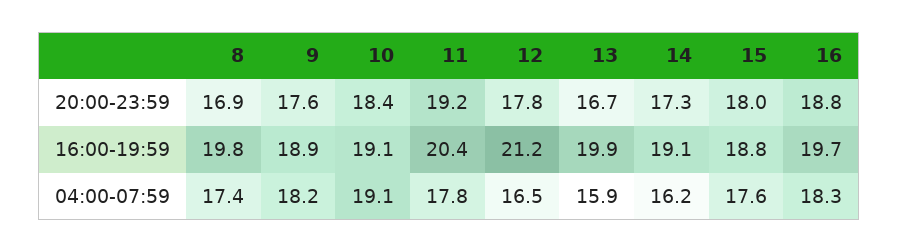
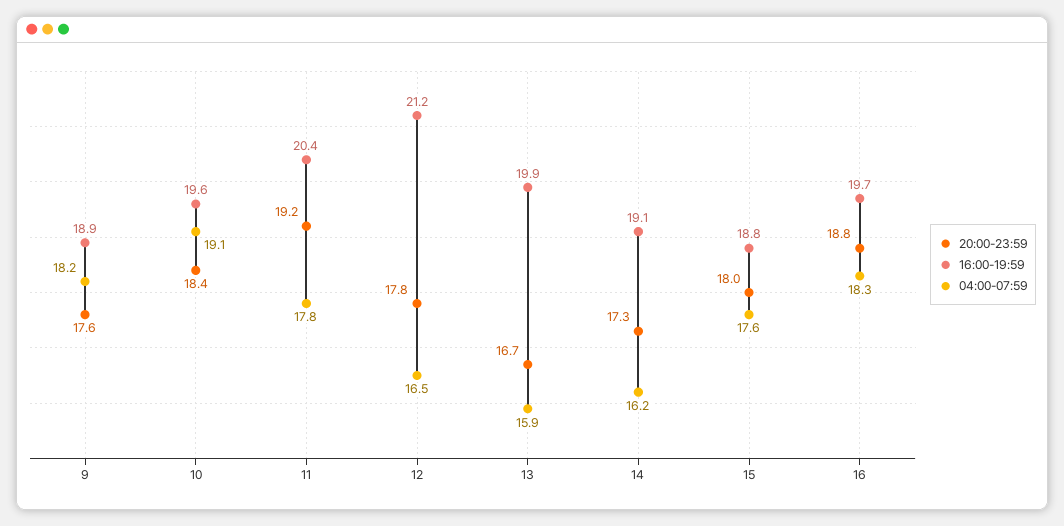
  {
    "20:00-23:59": {
-     "8": 16.9,
      "9": 17.6,
      "10": 18.4,
      "11": 19.2,
      "12": 17.8,
      "13": 16.7,
      "14": 17.3,
      "15": 18,
      "16": 18.8
    },
    "16:00-19:59": {
-     "8": 19.8,
      "9": 18.9,
-     "10": 19.1,
+     "10": 19.6,
      "11": 20.4,
      "12": 21.2,
      "13": 19.9,
      "14": 19.1,
      "15": 18.8,
      "16": 19.7
    },
    "04:00-07:59": {
-     "8": 17.4,
      "9": 18.2,
      "10": 19.1,
      "11": 17.8,
      "12": 16.5,
      "13": 15.9,
      "14": 16.2,
      "15": 17.6,
      "16": 18.3
    }
  }

